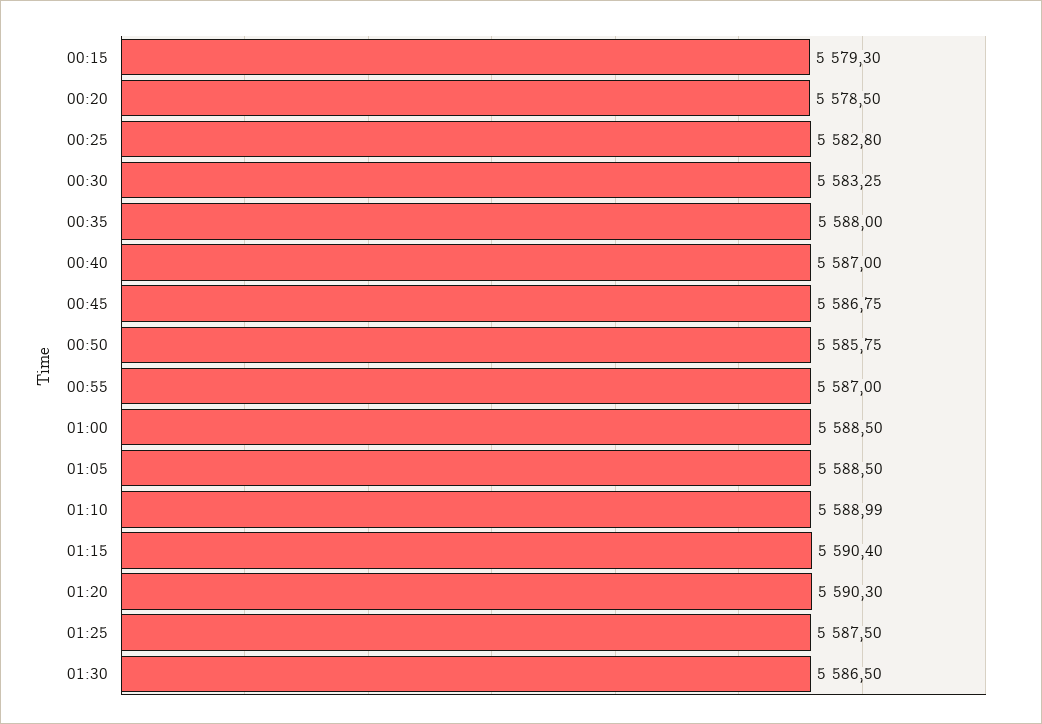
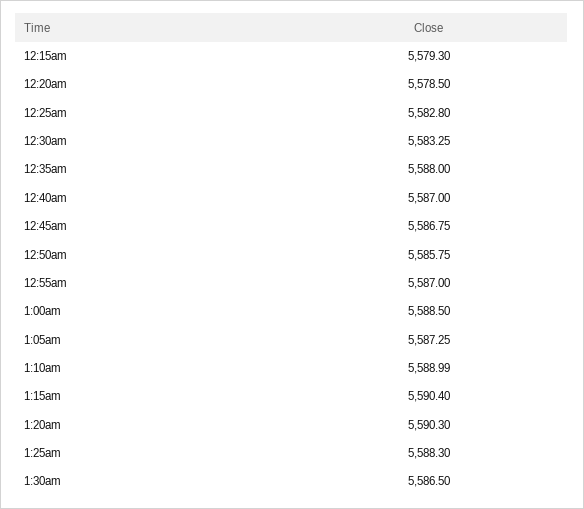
  {
    "00:15": 5579.3,
    "00:20": 5578.5,
    "00:25": 5582.8,
    "00:30": 5583.25,
    "00:35": 5588,
    "00:40": 5587,
    "00:45": 5586.75,
    "00:50": 5585.75,
    "00:55": 5587,
    "01:00": 5588.5,
-   "01:05": 5588.5,
+   "01:05": 5587.25,
    "01:10": 5588.99,
    "01:15": 5590.4,
    "01:20": 5590.3,
-   "01:25": 5587.5,
+   "01:25": 5588.3,
    "01:30": 5586.5
  }

